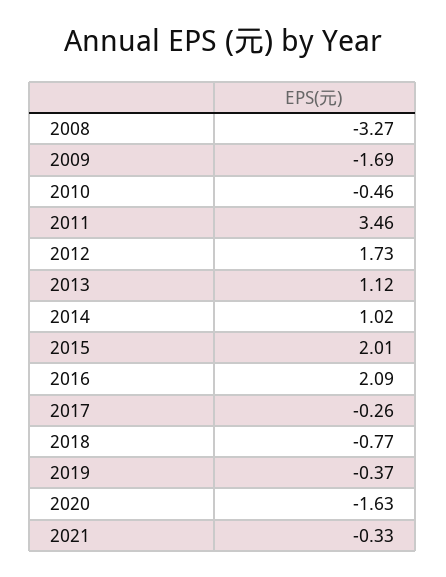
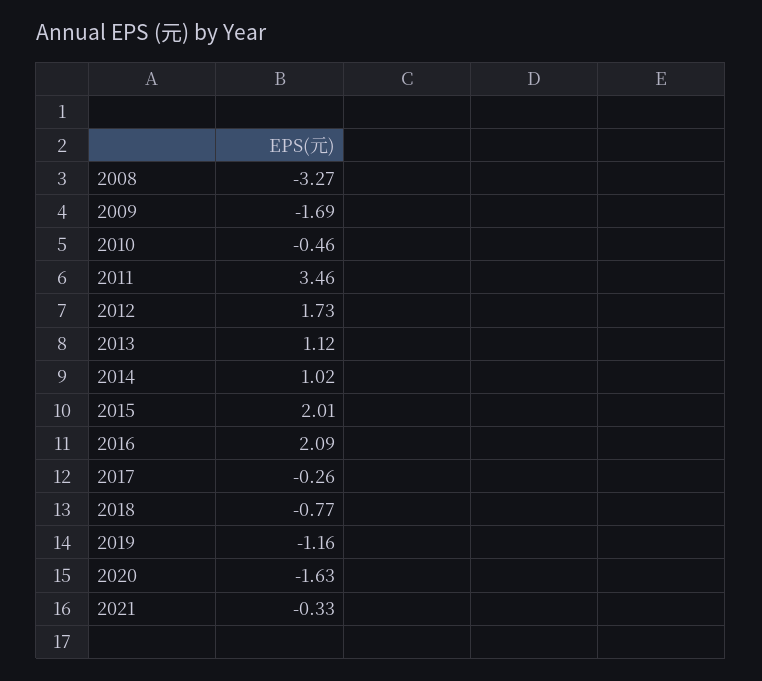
  {
    "2008": -3.27,
    "2009": -1.69,
    "2010": -0.46,
    "2011": 3.46,
    "2012": 1.73,
    "2013": 1.12,
    "2014": 1.02,
    "2015": 2.01,
    "2016": 2.09,
    "2017": -0.26,
    "2018": -0.77,
-   "2019": -0.37,
+   "2019": -1.16,
    "2020": -1.63,
    "2021": -0.33
  }

